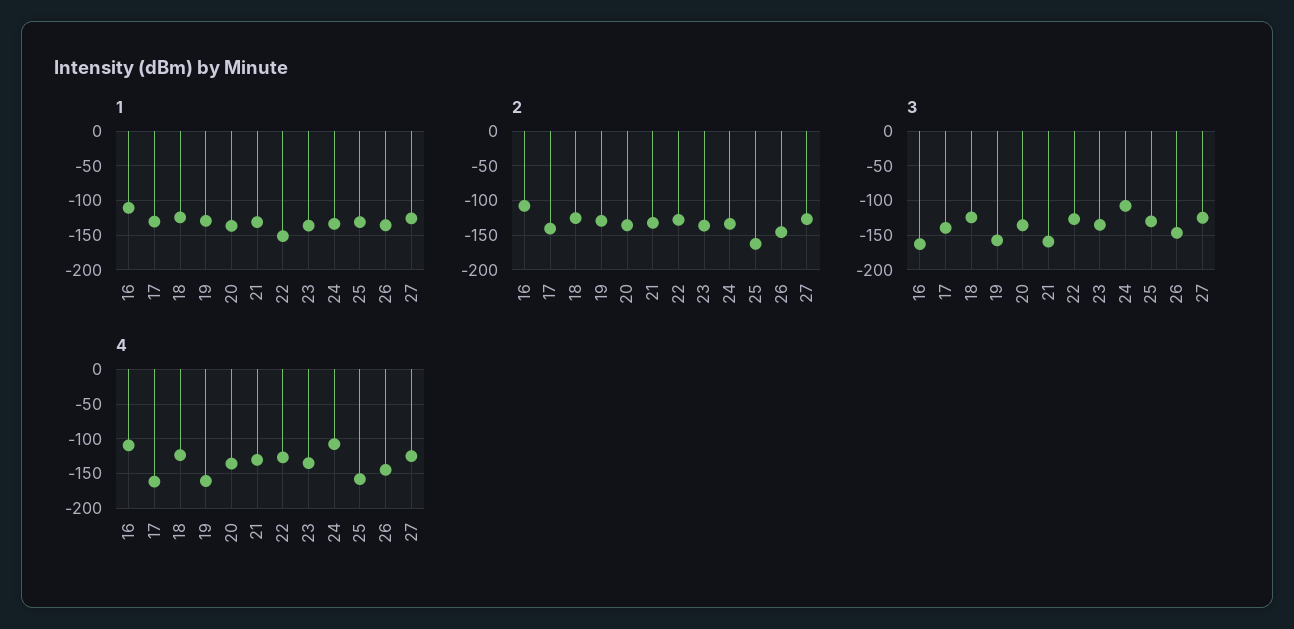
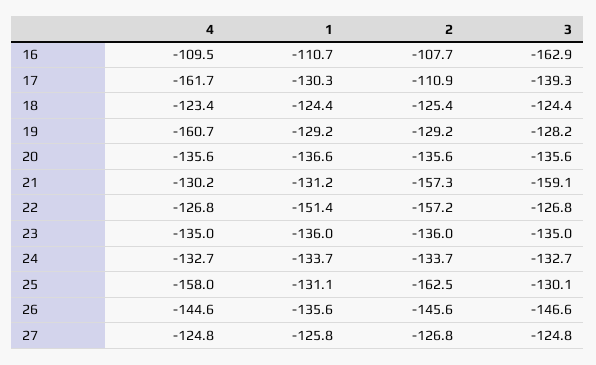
  {
    "1": {
      "16": -110.7,
      "17": -130.3,
      "18": -124.4,
      "19": -129.2,
      "20": -136.6,
      "21": -131.2,
      "22": -151.4,
      "23": -136,
      "24": -133.7,
      "25": -131.1,
      "26": -135.6,
      "27": -125.8
    },
    "2": {
      "16": -107.7,
-     "17": -140,
+     "17": -110.9,
      "18": -125.4,
      "19": -129.2,
      "20": -135.6,
-     "21": -130,
+     "21": -157.3,
-     "22": -130,
+     "22": -157.2,
      "23": -136,
      "24": -133.7,
      "25": -162.5,
      "26": -145.6,
      "27": -126.8
    },
    "3": {
      "16": -162.9,
      "17": -139.3,
      "18": -124.4,
-     "19": -160,
+     "19": -128.2,
      "20": -135.6,
      "21": -159.1,
      "22": -126.8,
      "23": -135,
-     "24": -110,
+     "24": -132.7,
      "25": -130.1,
      "26": -146.6,
      "27": -124.8
    },
    "4": {
      "16": -109.5,
      "17": -161.7,
      "18": -123.4,
      "19": -160.7,
      "20": -135.6,
      "21": -130.2,
      "22": -126.8,
      "23": -135,
-     "24": -110,
+     "24": -132.7,
      "25": -158,
      "26": -144.6,
      "27": -124.8
    }
  }

